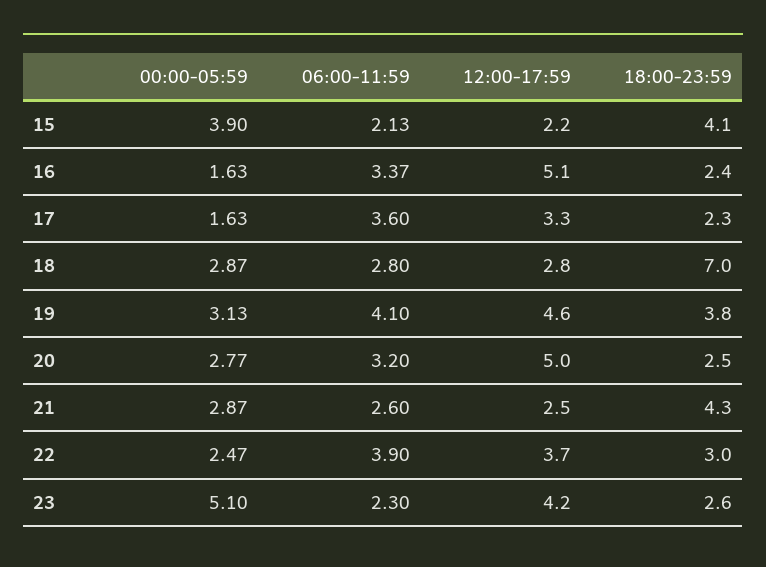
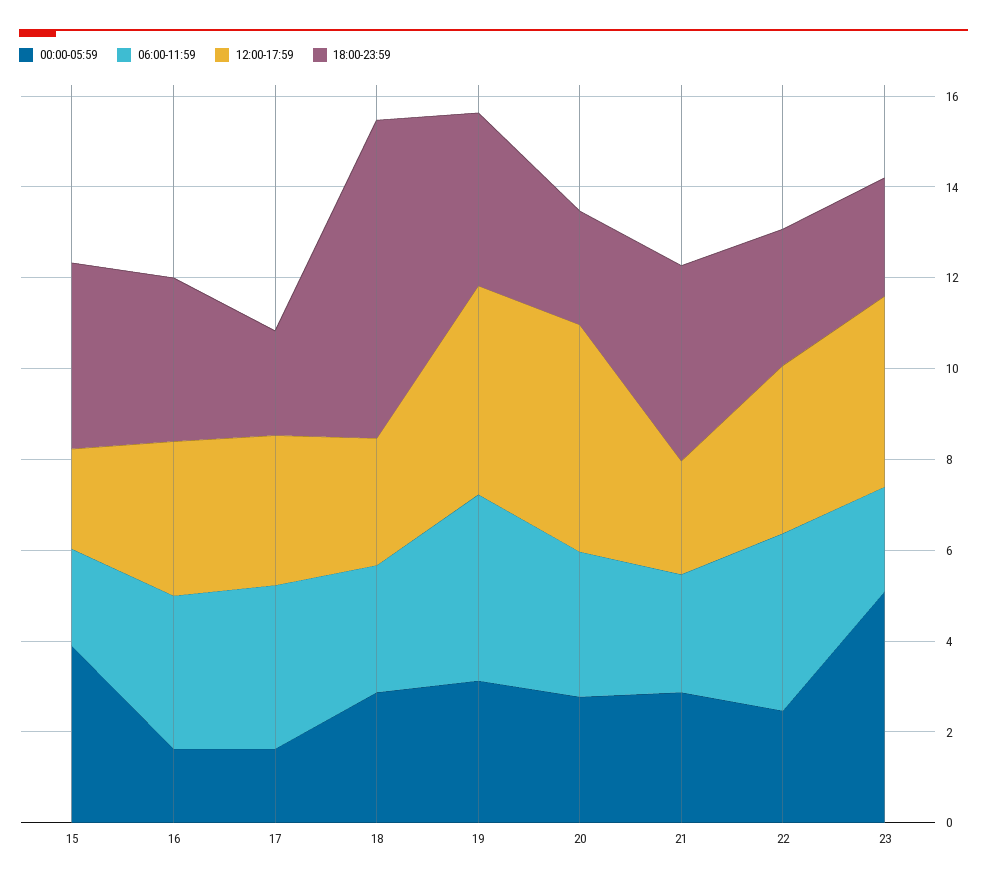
  {
    "00:00-05:59": {
      "15": 3.9,
      "16": 1.63,
      "17": 1.63,
      "18": 2.87,
      "19": 3.13,
      "20": 2.77,
      "21": 2.87,
      "22": 2.47,
      "23": 5.1
    },
    "06:00-11:59": {
      "15": 2.13,
      "16": 3.37,
      "17": 3.6,
      "18": 2.8,
      "19": 4.1,
      "20": 3.2,
      "21": 2.6,
      "22": 3.9,
      "23": 2.3
    },
    "12:00-17:59": {
      "15": 2.2,
-     "16": 5.1,
+     "16": 3.5,
      "17": 3.3,
      "18": 2.8,
      "19": 4.6,
      "20": 5,
      "21": 2.5,
      "22": 3.7,
      "23": 4.2
    },
    "18:00-23:59": {
      "15": 4.1,
-     "16": 2.4,
+     "16": 3.5,
      "17": 2.3,
      "18": 7,
      "19": 3.8,
      "20": 2.5,
      "21": 4.3,
      "22": 3,
      "23": 2.6
    }
  }

